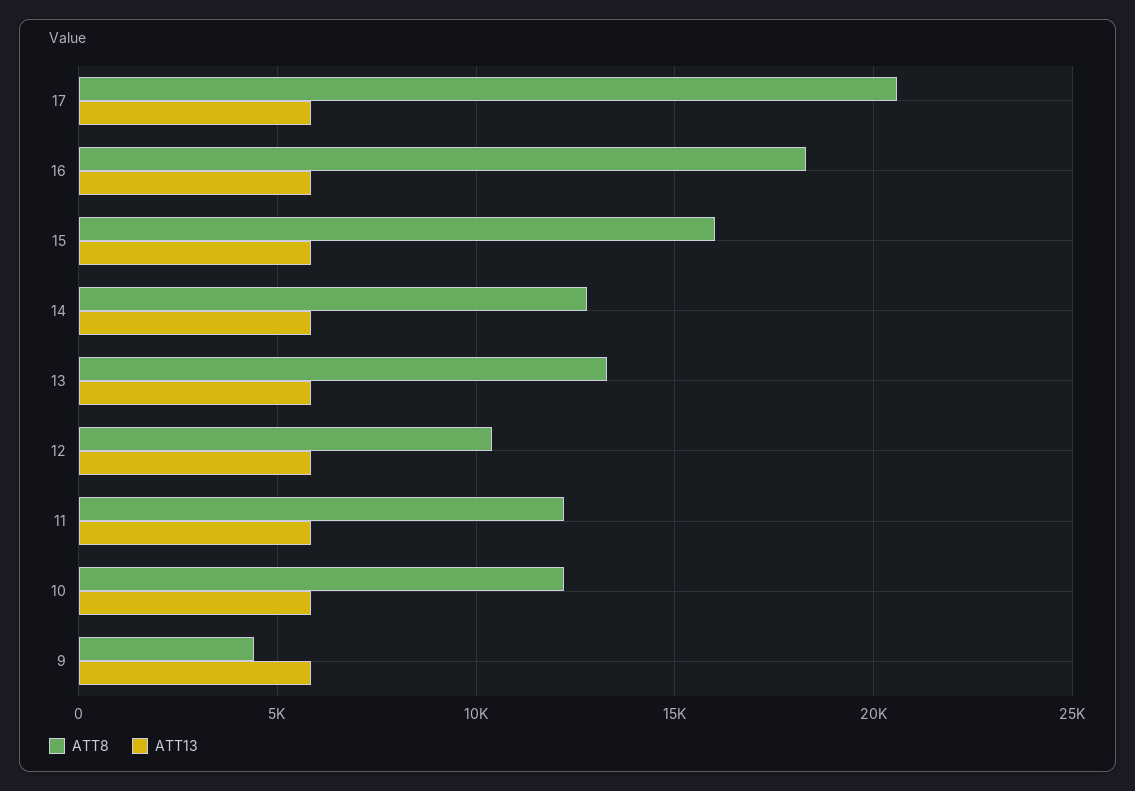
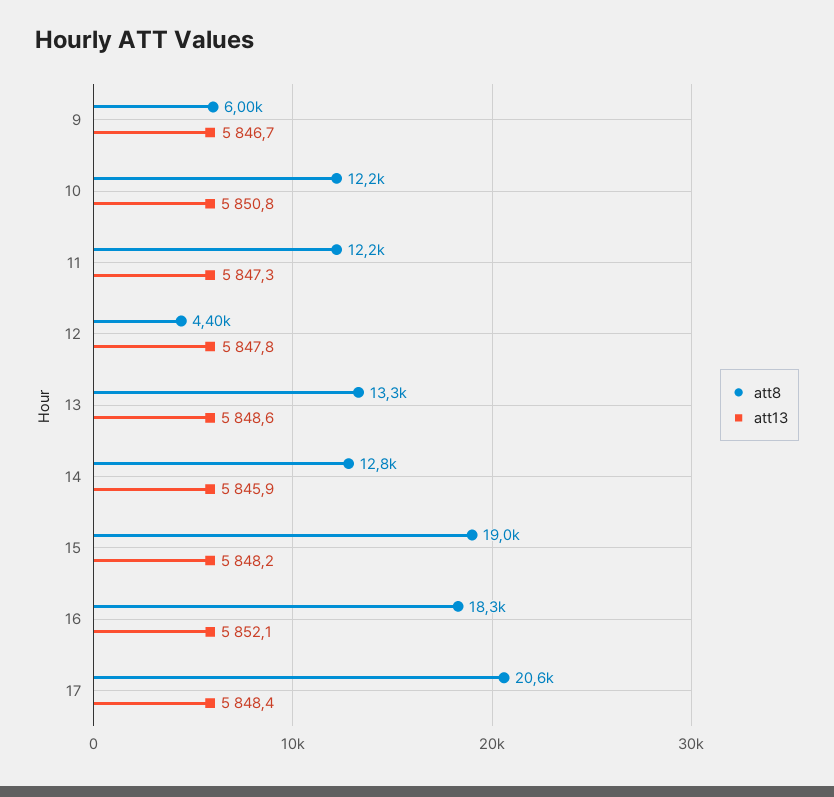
  {
    "ATT8": {
      "17": 20600,
      "16": 18300,
-     "15": 16000,
+     "15": 19000,
      "14": 12800,
      "13": 13300,
-     "12": 10500,
+     "12": 4400,
      "11": 12200,
      "10": 12200,
-     "9": 4500
+     "9": 6000
    },
    "ATT13": {
      "17": 5848.4,
      "16": 5852.1,
      "15": 5848.2,
      "14": 5845.9,
      "13": 5848.6,
      "12": 5847.8,
      "11": 5847.3,
      "10": 5850.8,
      "9": 5846.7
    }
  }

